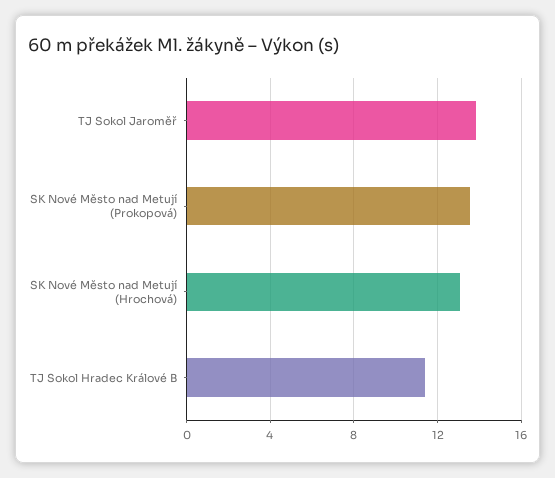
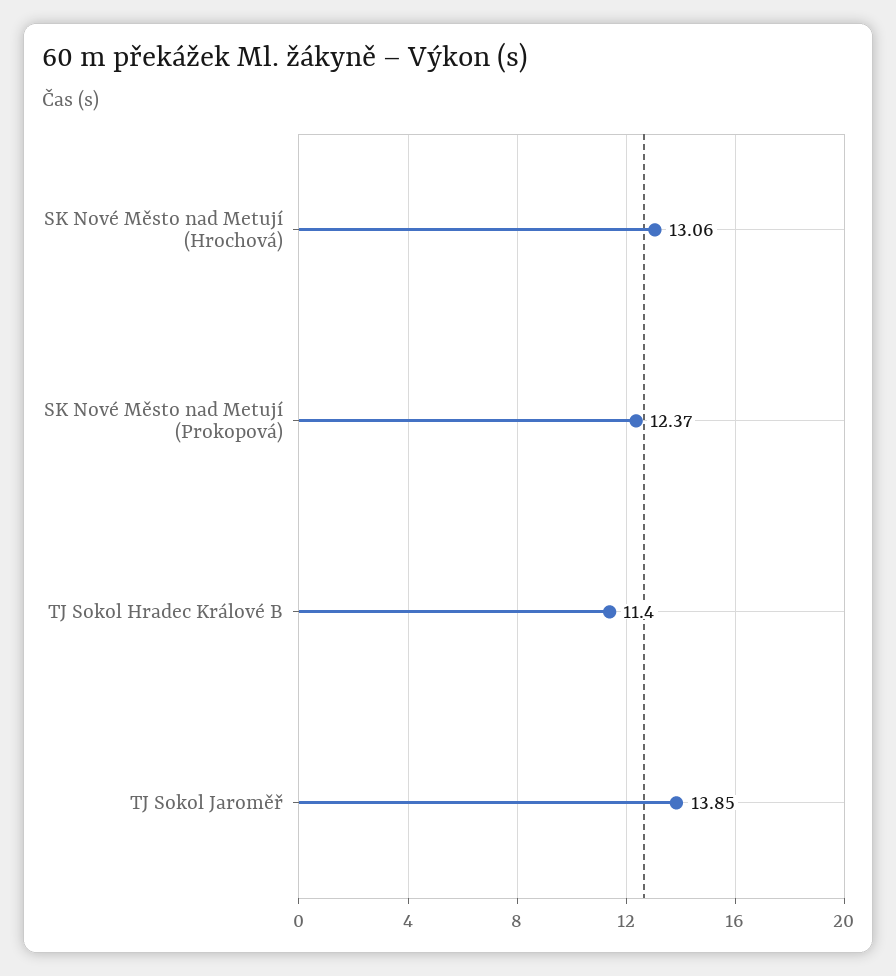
  {
    "TJ Sokol Jaroměř": 13.85,
-   "SK Nové Město nad Metují (Prokopová)": 13.5,
+   "SK Nové Město nad Metují (Prokopová)": 12.37,
    "SK Nové Město nad Metují (Hrochová)": 13.06,
    "TJ Sokol Hradec Králové B": 11.4
  }

